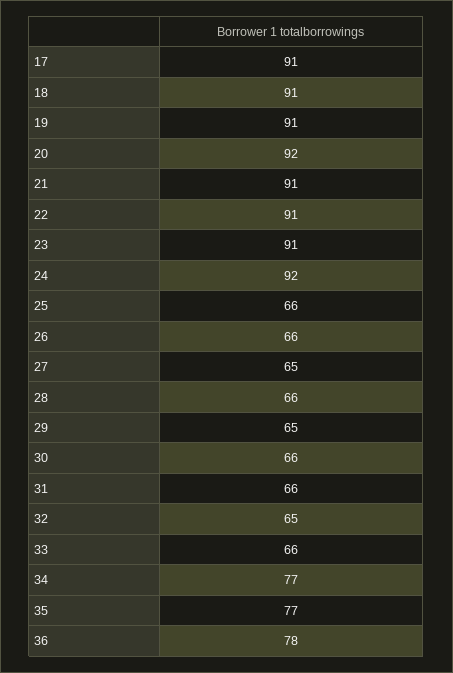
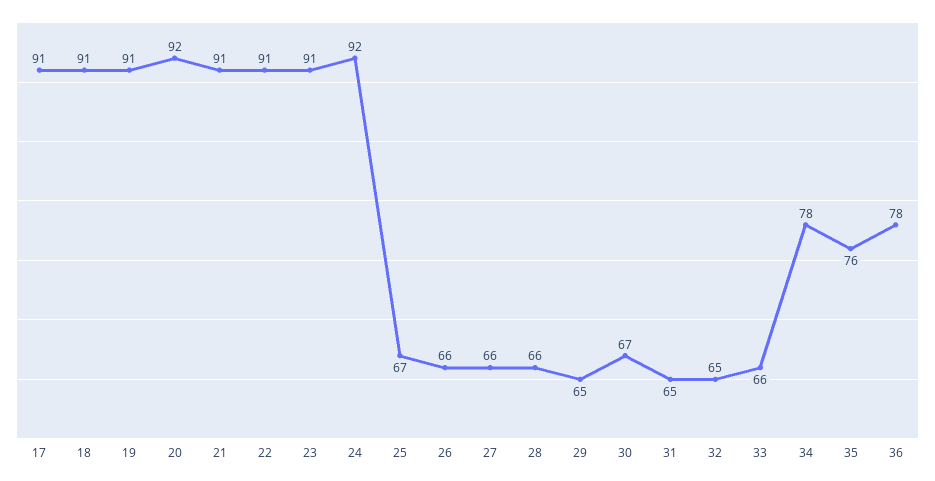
  {
    "17": 91,
    "18": 91,
    "19": 91,
    "20": 92,
    "21": 91,
    "22": 91,
    "23": 91,
    "24": 92,
-   "25": 66,
+   "25": 67,
    "26": 66,
-   "27": 65,
+   "27": 66,
    "28": 66,
    "29": 65,
-   "30": 66,
+   "30": 67,
-   "31": 66,
+   "31": 65,
    "32": 65,
    "33": 66,
-   "34": 77,
+   "34": 78,
-   "35": 77,
+   "35": 76,
    "36": 78
  }

